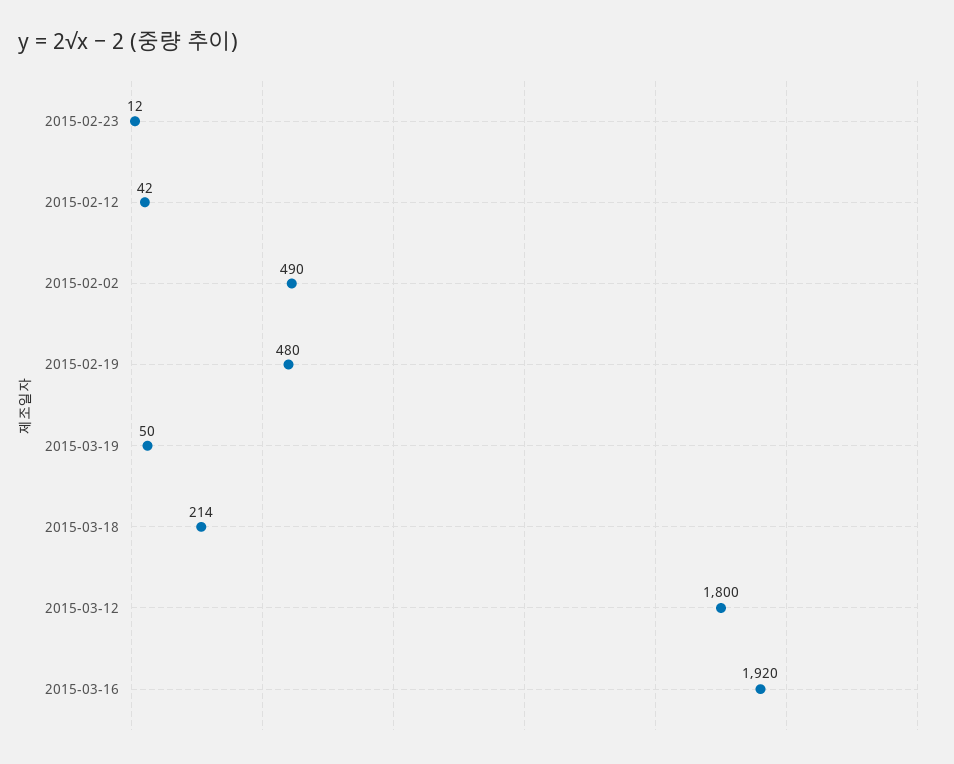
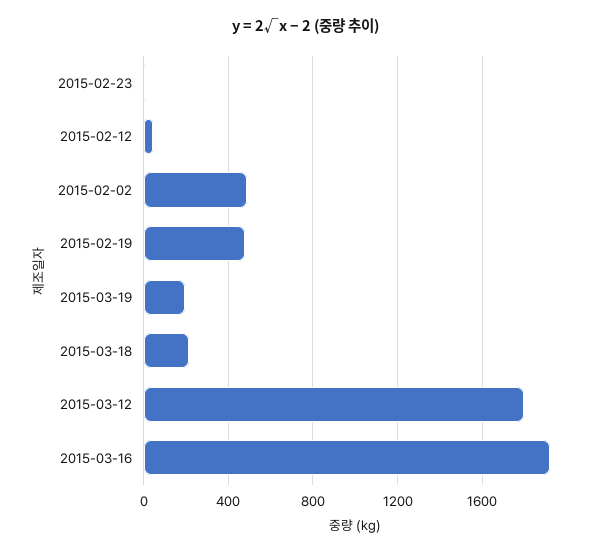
  {
    "2015-02-23": 12,
    "2015-02-12": 42,
    "2015-02-02": 490,
    "2015-02-19": 480,
-   "2015-03-19": 50,
+   "2015-03-19": 200,
    "2015-03-18": 214,
    "2015-03-12": 1800,
    "2015-03-16": 1920
  }

